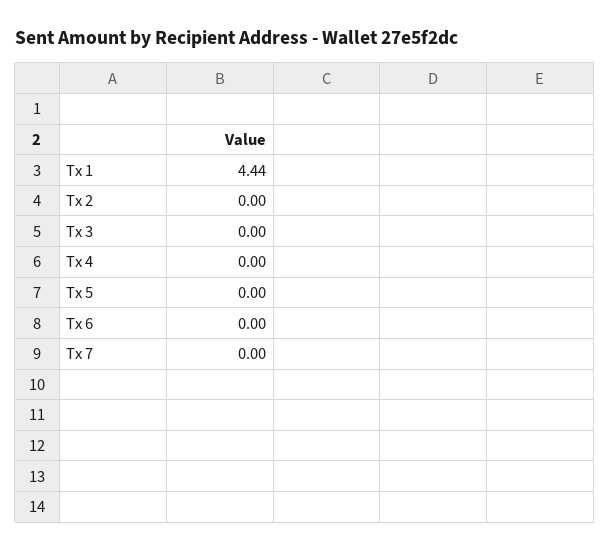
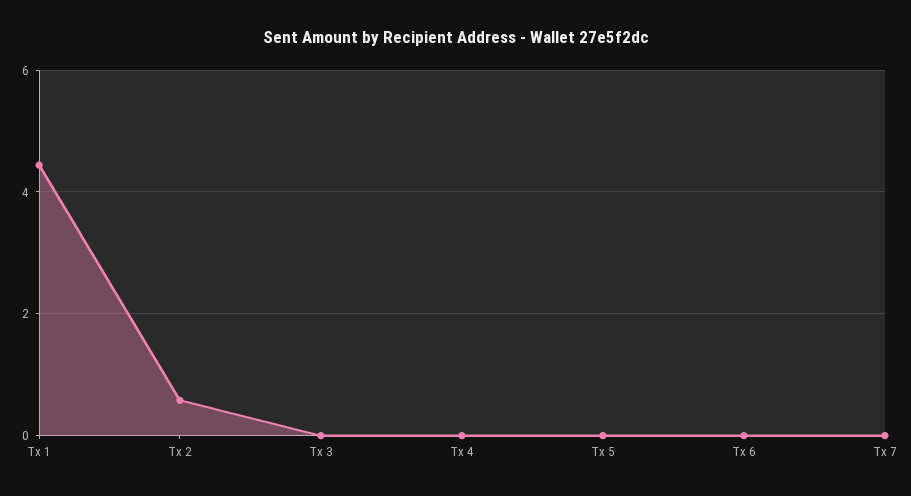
  {
    "Tx 1": 4.44,
-   "Tx 2": 0,
+   "Tx 2": 0.6,
    "Tx 3": 0,
    "Tx 4": 0,
    "Tx 5": 0,
    "Tx 6": 0,
    "Tx 7": 0
  }

